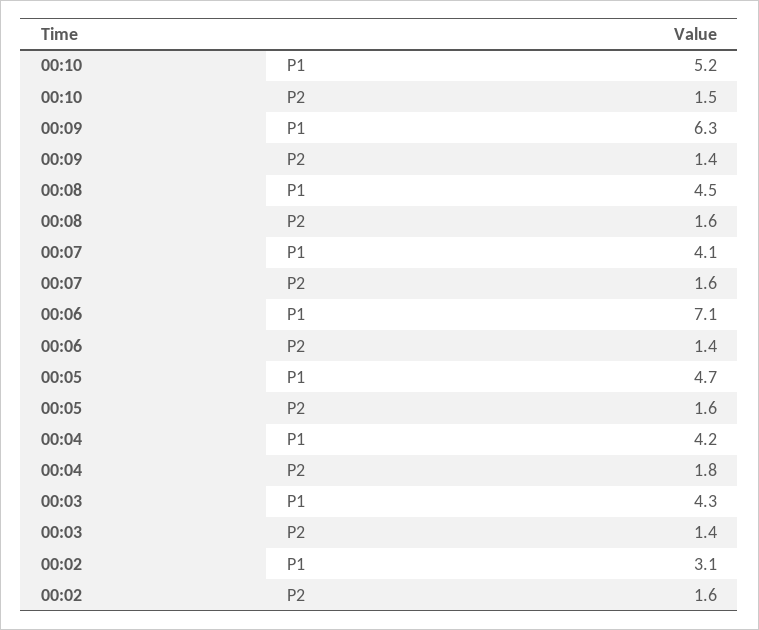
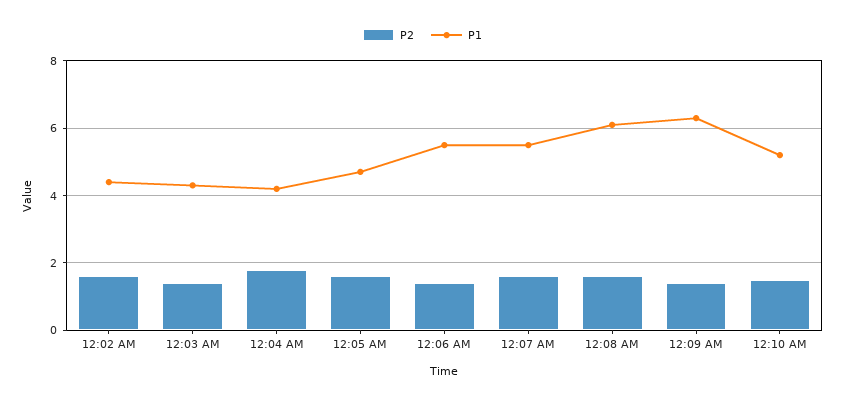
  {
    "P1": {
      "00:10": 5.2,
      "00:09": 6.3,
-     "00:08": 4.5,
+     "00:08": 6,
-     "00:07": 4.1,
+     "00:07": 5.5,
-     "00:06": 7.1,
+     "00:06": 5.5,
      "00:05": 4.7,
      "00:04": 4.2,
      "00:03": 4.3,
-     "00:02": 3.1
+     "00:02": 4.5
    },
    "P2": {
      "00:10": 1.5,
      "00:09": 1.4,
      "00:08": 1.6,
      "00:07": 1.6,
      "00:06": 1.4,
      "00:05": 1.6,
      "00:04": 1.8,
      "00:03": 1.4,
      "00:02": 1.6
    }
  }

